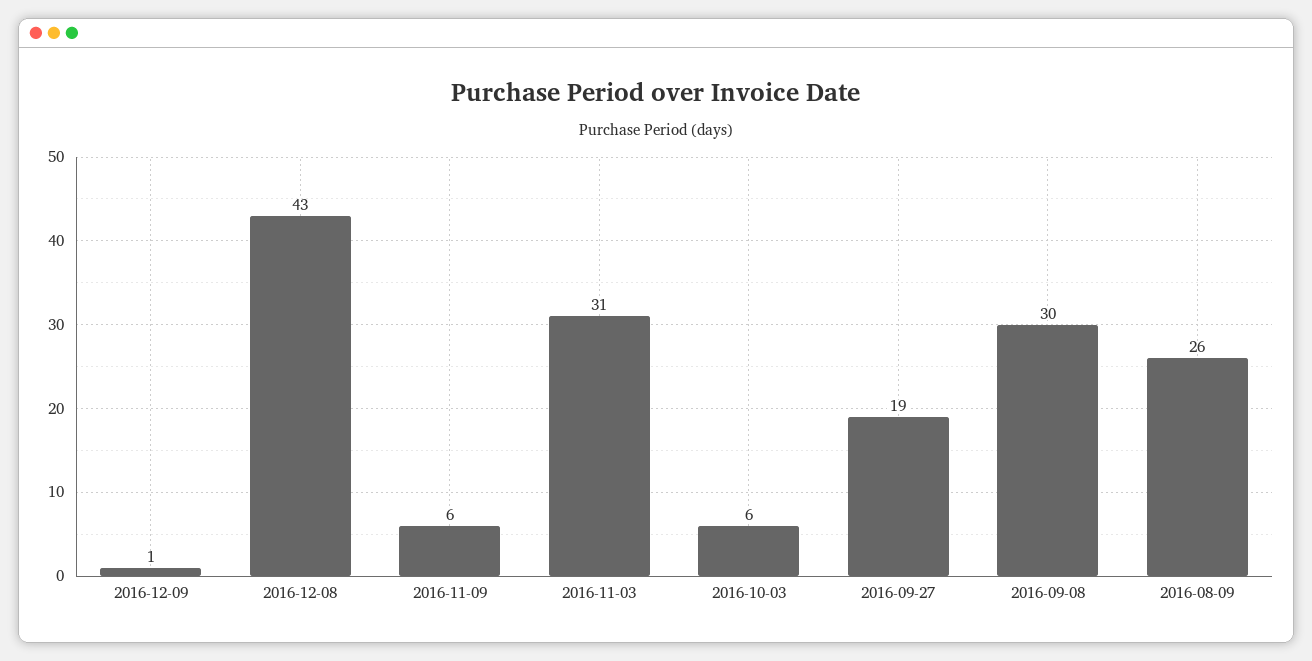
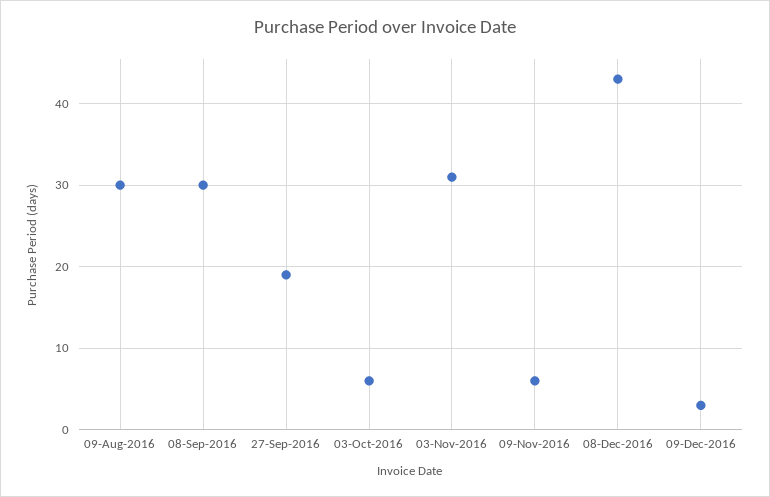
  {
-   "2016-12-09": 1,
+   "2016-12-09": 3,
    "2016-12-08": 43,
    "2016-11-09": 6,
    "2016-11-03": 31,
    "2016-10-03": 6,
    "2016-09-27": 19,
    "2016-09-08": 30,
-   "2016-08-09": 26
+   "2016-08-09": 30
  }

